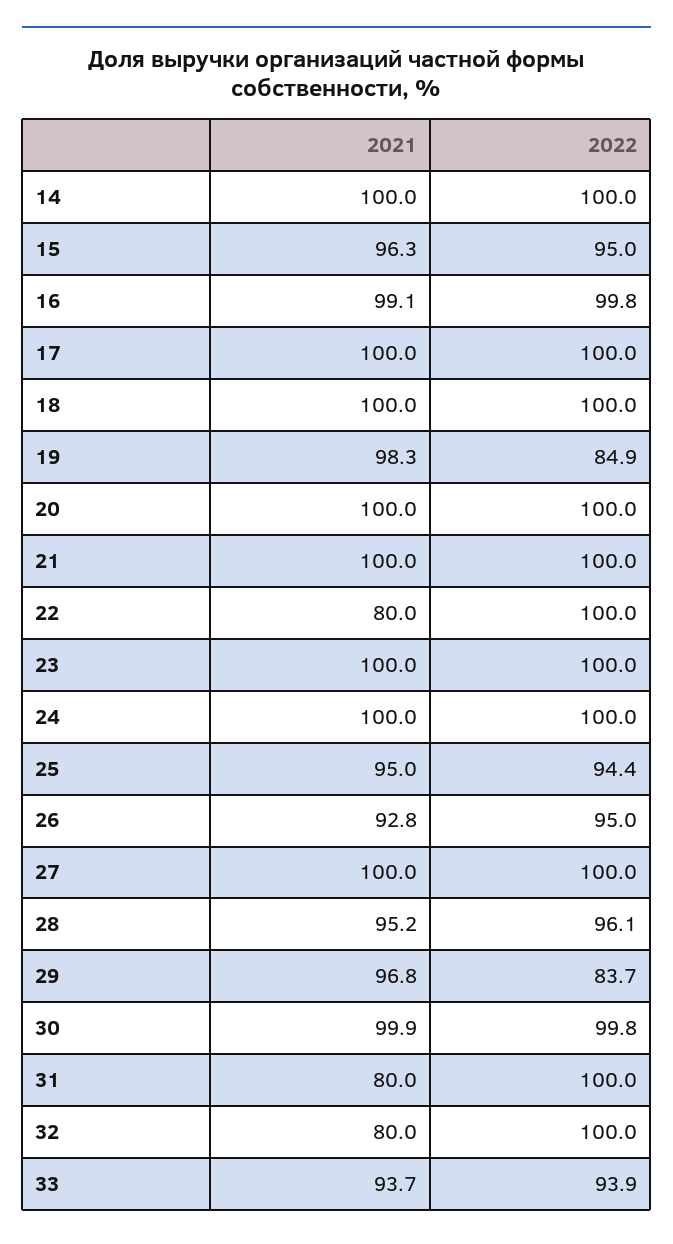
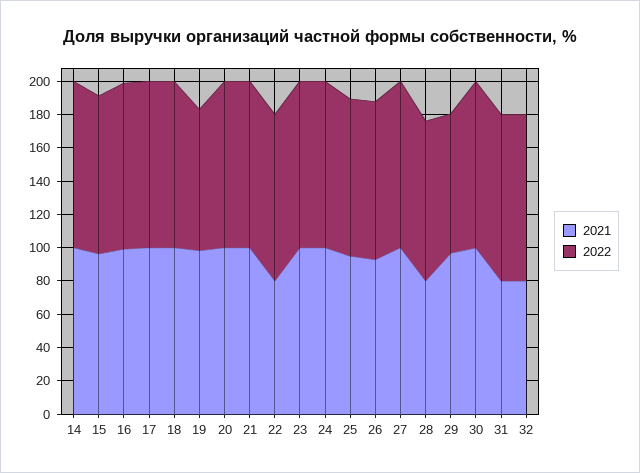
  {
    "2021": {
      "14": 100,
      "15": 96.3,
      "16": 99.1,
      "17": 100,
      "18": 100,
      "19": 98.3,
      "20": 100,
      "21": 100,
      "22": 80,
      "23": 100,
      "24": 100,
      "25": 95,
      "26": 92.8,
      "27": 100,
-     "28": 95.2,
+     "28": 80,
      "29": 96.8,
      "30": 99.9,
      "31": 80,
-     "32": 80,
+     "32": 80
-     "33": 93.7
    },
    "2022": {
      "14": 100,
      "15": 95,
      "16": 99.8,
      "17": 100,
      "18": 100,
      "19": 84.9,
      "20": 100,
      "21": 100,
      "22": 100,
      "23": 100,
      "24": 100,
      "25": 94.4,
      "26": 95,
      "27": 100,
      "28": 96.1,
      "29": 83.7,
      "30": 99.8,
      "31": 100,
-     "32": 100,
+     "32": 100
-     "33": 93.9
    }
  }

